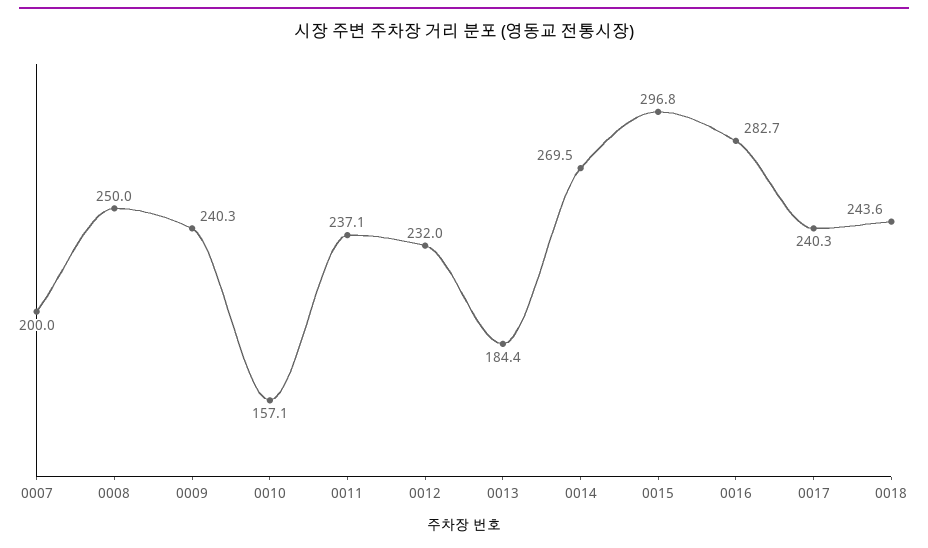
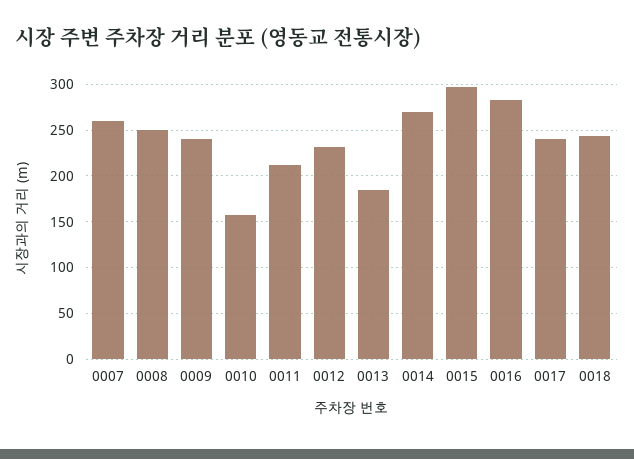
  {
-   "0007": 200,
+   "0007": 260,
    "0008": 250,
    "0009": 240.3,
    "0010": 157.1,
-   "0011": 237.1,
+   "0011": 210,
    "0012": 232,
    "0013": 184.4,
    "0014": 269.5,
    "0015": 296.8,
    "0016": 282.7,
    "0017": 240.3,
    "0018": 243.6
  }

